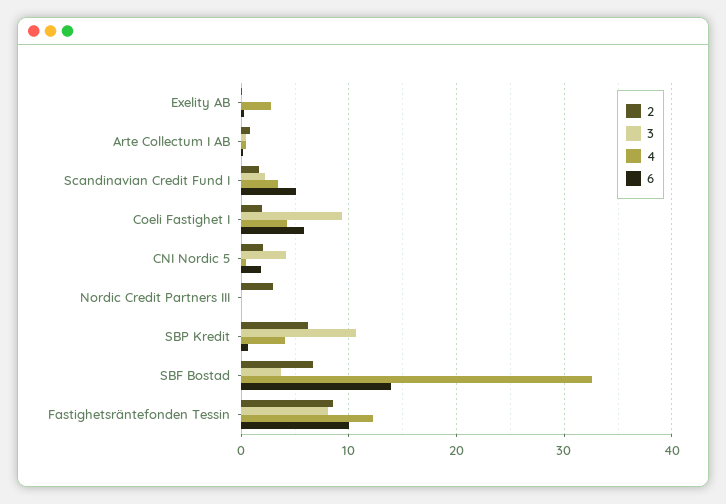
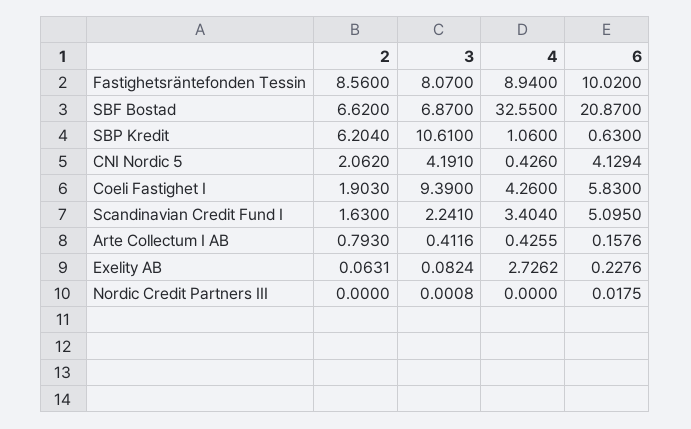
  {
    "2": {
      "Exelity AB": 0.0631,
      "Arte Collectum I AB": 0.793,
      "Scandinavian Credit Fund I": 1.63,
      "Coeli Fastighet I": 1.903,
      "CNI Nordic 5": 2.062,
-     "Nordic Credit Partners III": 3,
+     "Nordic Credit Partners III": 0,
      "SBP Kredit": 6.204,
      "SBF Bostad": 6.62,
      "Fastighetsräntefonden Tessin": 8.56
    },
    "3": {
      "Exelity AB": 0.0824,
      "Arte Collectum I AB": 0.4116,
      "Scandinavian Credit Fund I": 2.241,
      "Coeli Fastighet I": 9.39,
      "CNI Nordic 5": 4.191,
      "Nordic Credit Partners III": 0.0008,
      "SBP Kredit": 10.61,
-     "SBF Bostad": 4,
+     "SBF Bostad": 6.87,
      "Fastighetsräntefonden Tessin": 8.07
    },
    "4": {
      "Exelity AB": 2.7262,
      "Arte Collectum I AB": 0.4255,
      "Scandinavian Credit Fund I": 3.404,
      "Coeli Fastighet I": 4.26,
      "CNI Nordic 5": 0.426,
      "Nordic Credit Partners III": 0,
-     "SBP Kredit": 4,
+     "SBP Kredit": 1.06,
      "SBF Bostad": 32.55,
-     "Fastighetsräntefonden Tessin": 12
+     "Fastighetsräntefonden Tessin": 8.94
    },
    "6": {
      "Exelity AB": 0.2276,
      "Arte Collectum I AB": 0.1576,
      "Scandinavian Credit Fund I": 5.095,
      "Coeli Fastighet I": 5.83,
-     "CNI Nordic 5": 2,
+     "CNI Nordic 5": 4.1294,
      "Nordic Credit Partners III": 0.0175,
      "SBP Kredit": 0.63,
-     "SBF Bostad": 14,
+     "SBF Bostad": 20.87,
      "Fastighetsräntefonden Tessin": 10.02
    }
  }

